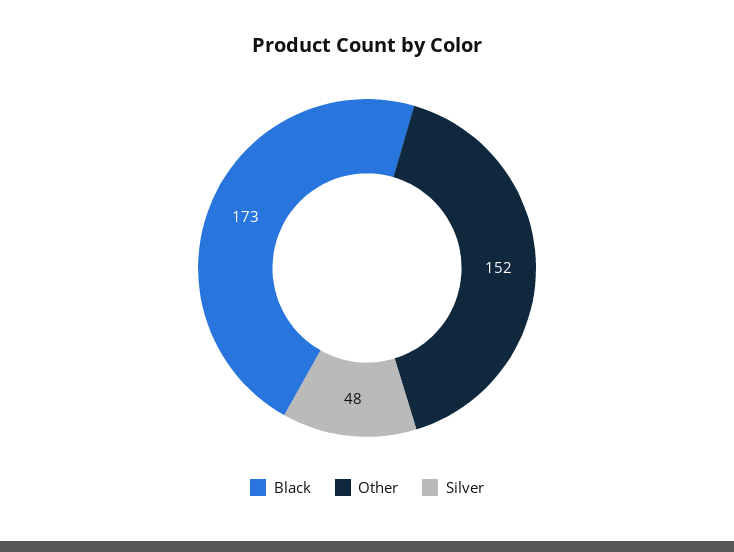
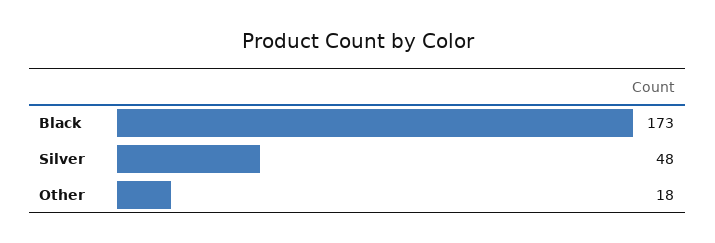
  {
    "Black": 173,
-   "Other": 152,
+   "Other": 18,
    "Silver": 48
  }

